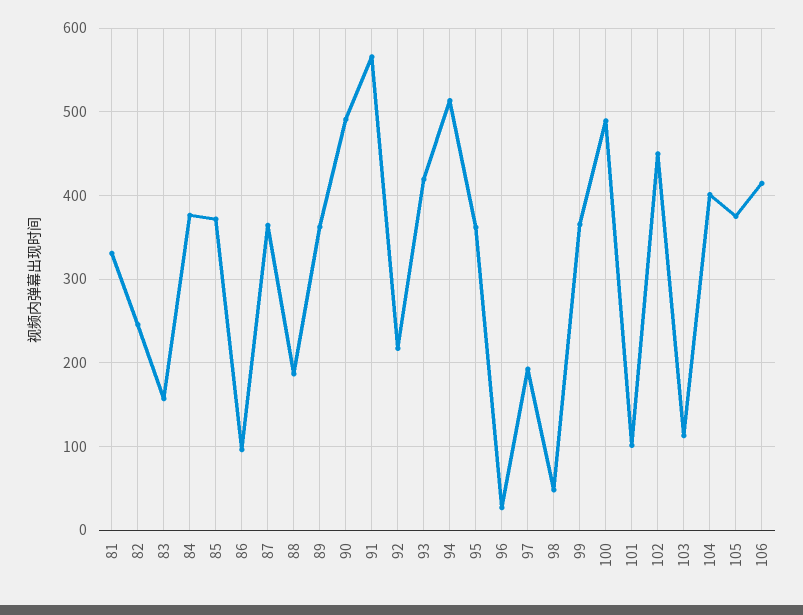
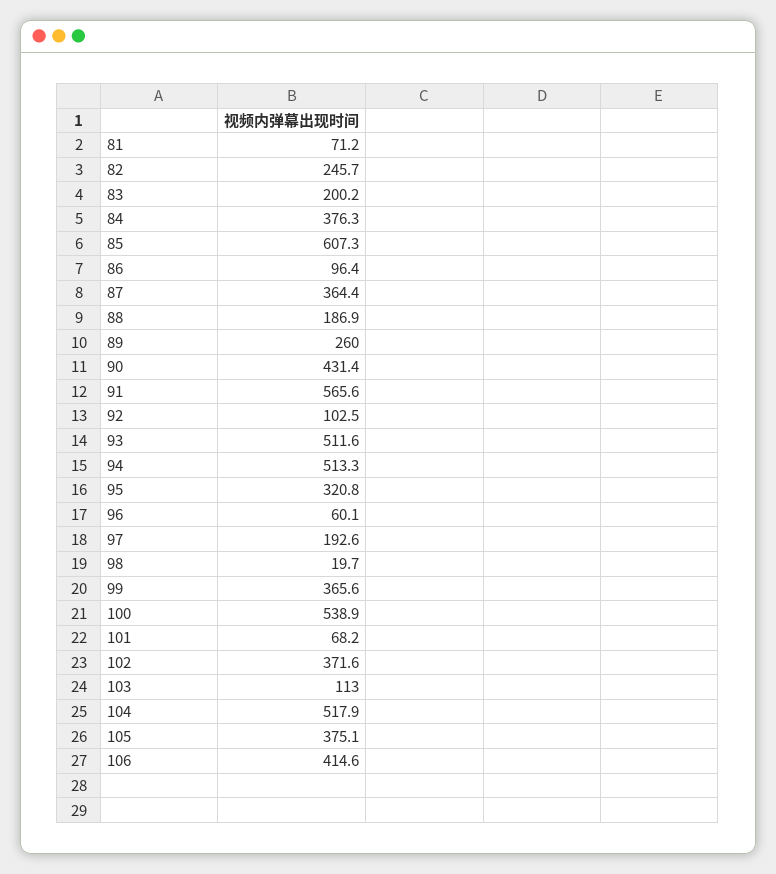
  {
-   "81": 330,
+   "81": 71.2,
    "82": 245.7,
-   "83": 160,
+   "83": 200.2,
    "84": 376.3,
-   "85": 370,
+   "85": 607.3,
    "86": 96.4,
    "87": 364.4,
    "88": 186.9,
-   "89": 360,
+   "89": 260,
-   "90": 490,
+   "90": 431.4,
    "91": 565.6,
-   "92": 220,
+   "92": 102.5,
-   "93": 420,
+   "93": 511.6,
    "94": 513.3,
-   "95": 360,
+   "95": 320.8,
-   "96": 30,
+   "96": 60.1,
    "97": 192.6,
-   "98": 50,
+   "98": 19.7,
    "99": 365.6,
-   "100": 490,
+   "100": 538.9,
-   "101": 100,
+   "101": 68.2,
-   "102": 450,
+   "102": 371.6,
    "103": 113,
-   "104": 400,
+   "104": 517.9,
    "105": 375.1,
    "106": 414.6
  }

